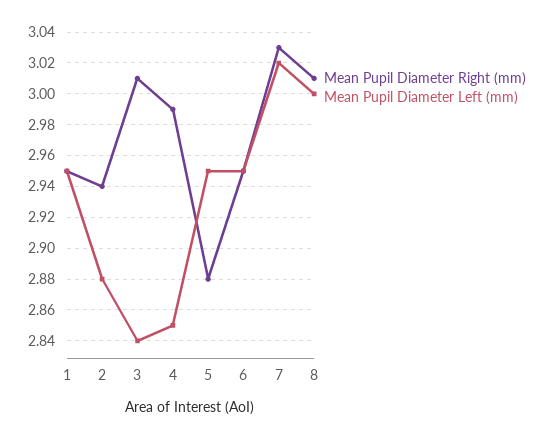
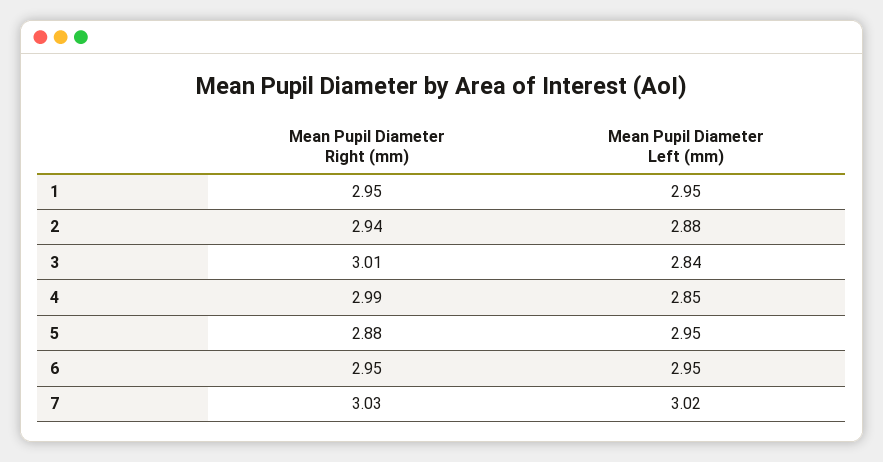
  {
    "Mean Pupil Diameter Right (mm)": {
      "1": 2.95,
      "2": 2.94,
      "3": 3.01,
      "4": 2.99,
      "5": 2.88,
      "6": 2.95,
-     "7": 3.03,
+     "7": 3.03
-     "8": 3.01
    },
    "Mean Pupil Diameter Left (mm)": {
      "1": 2.95,
      "2": 2.88,
      "3": 2.84,
      "4": 2.85,
      "5": 2.95,
      "6": 2.95,
-     "7": 3.02,
+     "7": 3.02
-     "8": 3
    }
  }

